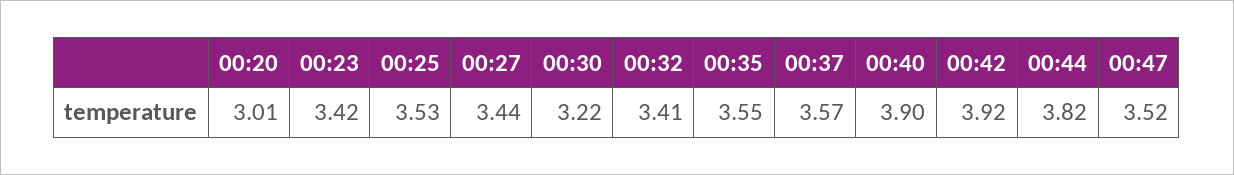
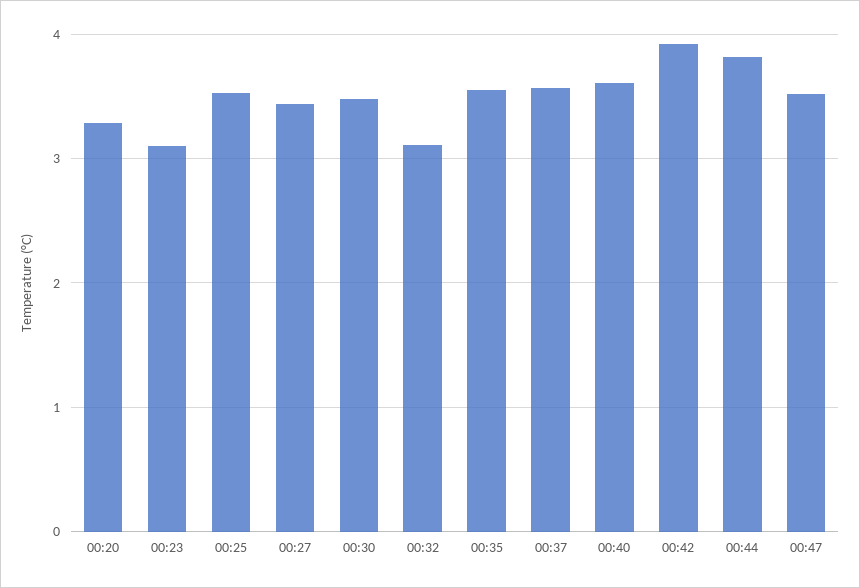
  {
-   "00:20": 3.01,
+   "00:20": 3.3,
-   "00:23": 3.42,
+   "00:23": 3.1,
    "00:25": 3.53,
    "00:27": 3.44,
-   "00:30": 3.22,
+   "00:30": 3.5,
-   "00:32": 3.41,
+   "00:32": 3.1,
    "00:35": 3.55,
    "00:37": 3.57,
-   "00:40": 3.9,
+   "00:40": 3.6,
    "00:42": 3.92,
    "00:44": 3.82,
    "00:47": 3.52
  }

